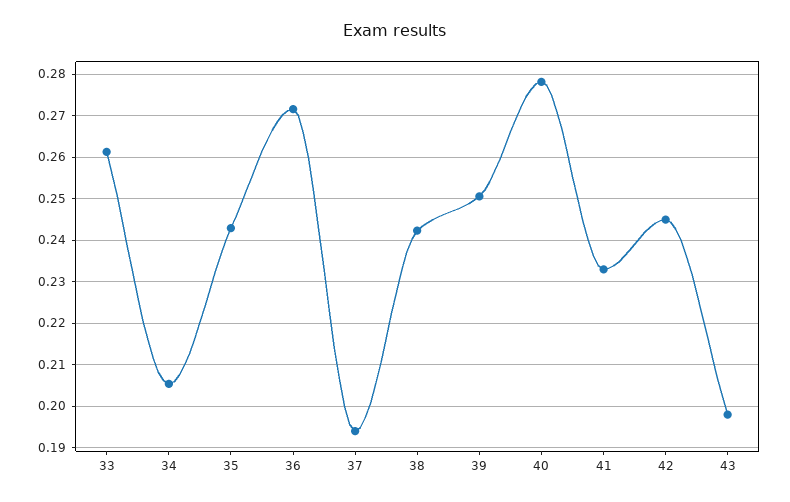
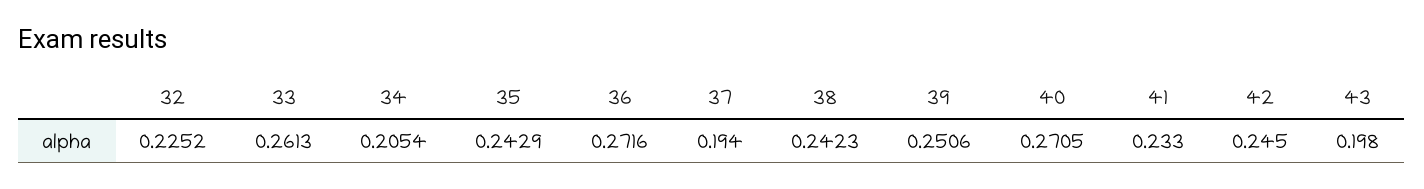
  {
    "33": 0.2613,
    "34": 0.2054,
    "35": 0.2429,
    "36": 0.2716,
    "37": 0.194,
    "38": 0.2423,
    "39": 0.2506,
-   "40": 0.278,
+   "40": 0.2705,
    "41": 0.233,
    "42": 0.245,
-   "43": 0.198
+   "43": 0.198,
+   "32": 0.2252
  }

